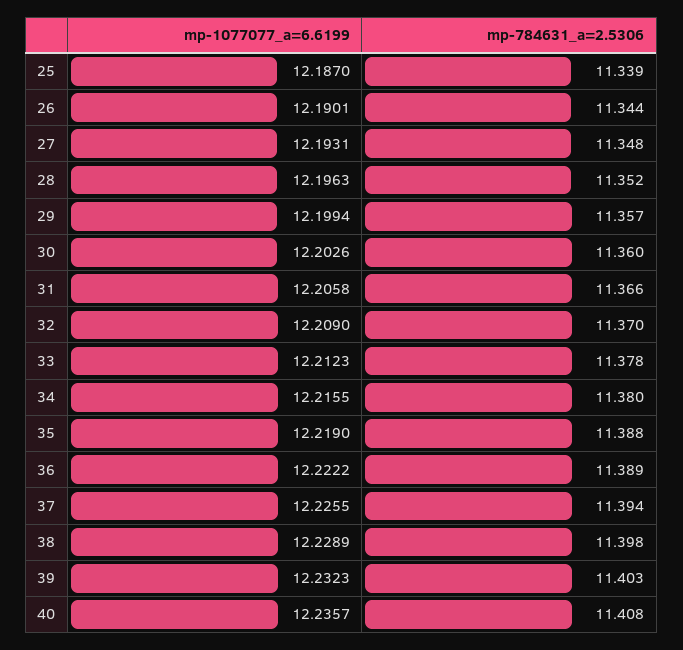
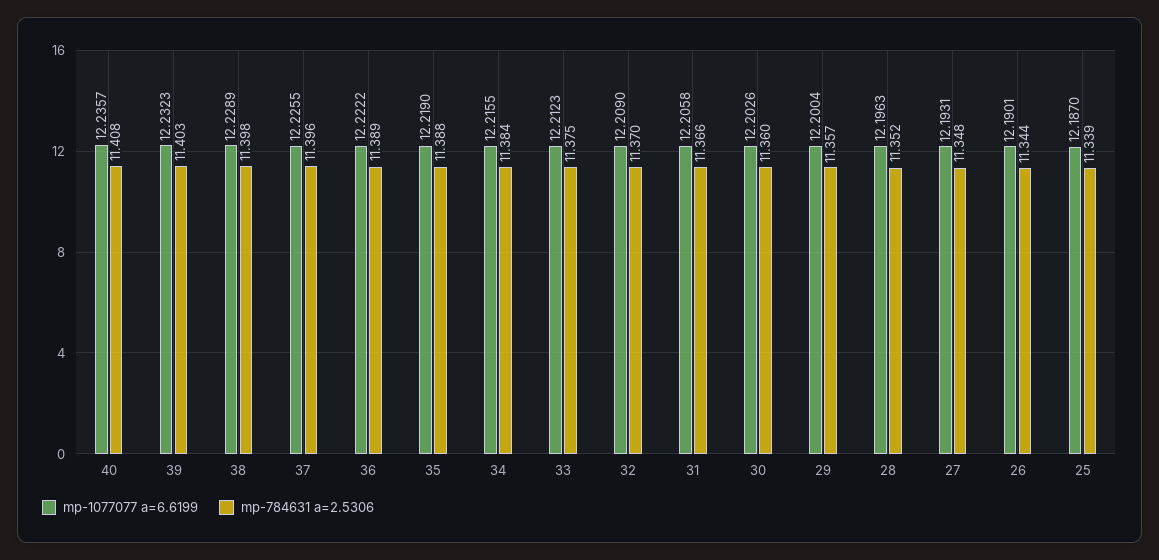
  {
    "mp-1077077_a=6.6199": {
      "25": 12.187,
      "26": 12.1901,
      "27": 12.1931,
      "28": 12.1963,
-     "29": 12.1994,
+     "29": 12.2004,
      "30": 12.2026,
      "31": 12.2058,
      "32": 12.209,
      "33": 12.2123,
      "34": 12.2155,
      "35": 12.219,
      "36": 12.2222,
      "37": 12.2255,
      "38": 12.2289,
      "39": 12.2323,
      "40": 12.2357
    },
    "mp-784631_a=2.5306": {
      "25": 11.339,
      "26": 11.344,
      "27": 11.348,
      "28": 11.352,
      "29": 11.357,
      "30": 11.36,
      "31": 11.366,
      "32": 11.37,
-     "33": 11.378,
+     "33": 11.375,
-     "34": 11.38,
+     "34": 11.384,
      "35": 11.388,
      "36": 11.389,
-     "37": 11.394,
+     "37": 11.396,
      "38": 11.398,
      "39": 11.403,
      "40": 11.408
    }
  }

